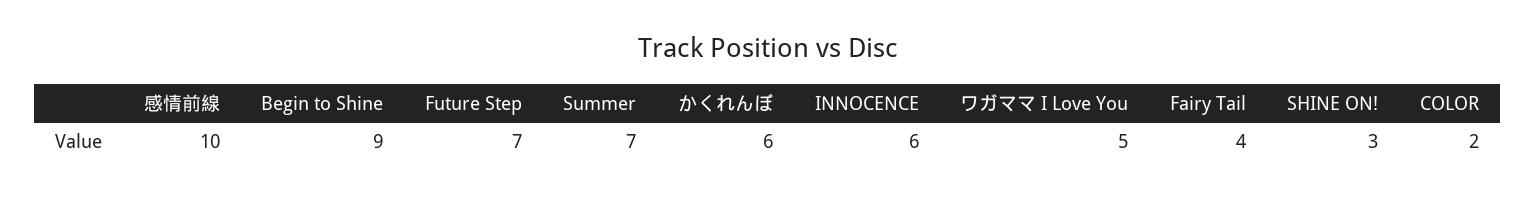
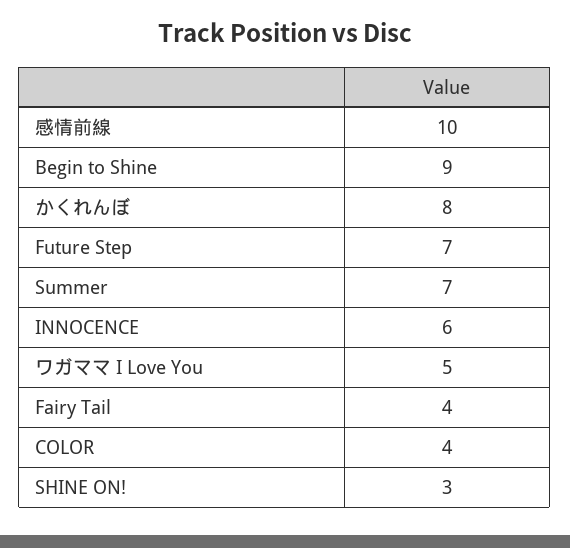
  {
    "感情前線": 10,
    "Begin to Shine": 9,
    "Future Step": 7,
    "Summer": 7,
-   "かくれんぼ": 6,
+   "かくれんぼ": 8,
    "INNOCENCE": 6,
    "ワガママ I Love You": 5,
    "Fairy Tail": 4,
    "SHINE ON!": 3,
-   "COLOR": 2
+   "COLOR": 4
  }

